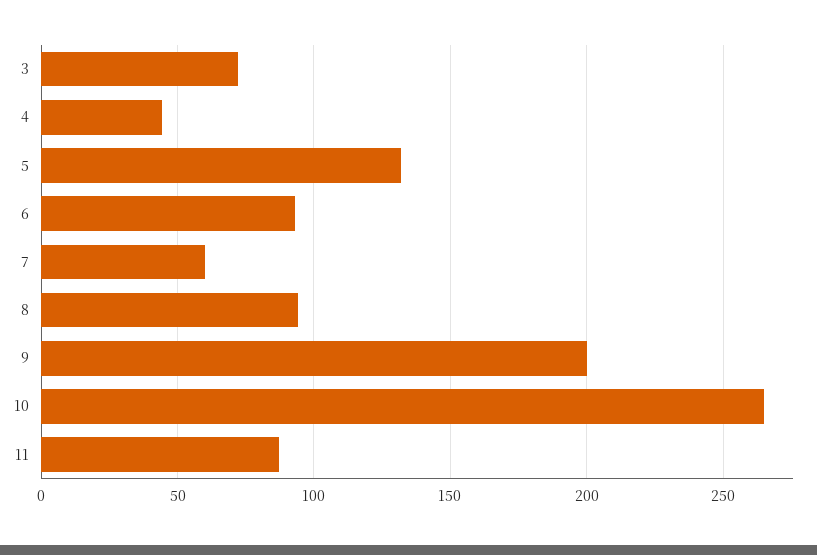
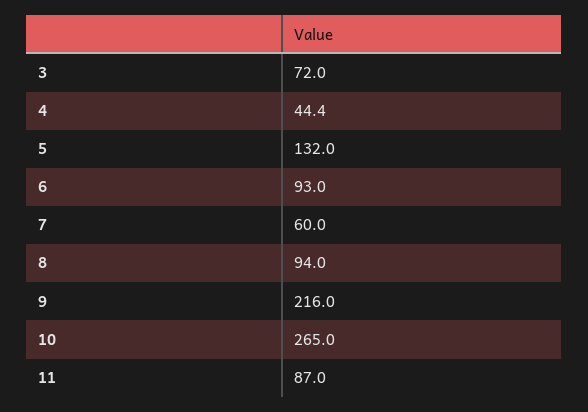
  {
    "3": 72,
    "4": 44.4,
    "5": 132,
    "6": 93,
    "7": 60,
    "8": 94,
-   "9": 200,
+   "9": 216,
    "10": 265,
    "11": 87
  }

